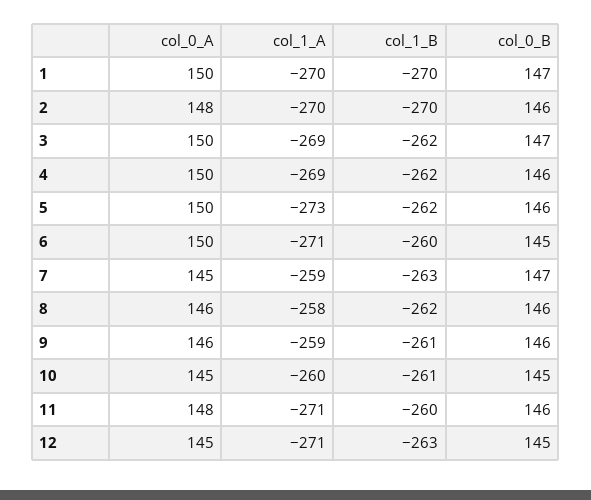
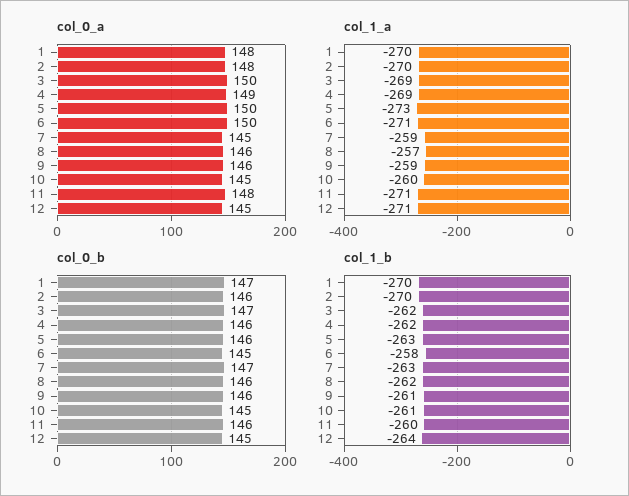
  {
    "col_0_A": {
-     "1": 150,
+     "1": 148,
      "2": 148,
      "3": 150,
-     "4": 150,
+     "4": 149,
      "5": 150,
      "6": 150,
      "7": 145,
      "8": 146,
      "9": 146,
      "10": 145,
      "11": 148,
      "12": 145
    },
    "col_1_A": {
      "1": -270,
      "2": -270,
      "3": -269,
      "4": -269,
      "5": -273,
      "6": -271,
      "7": -259,
-     "8": -258,
+     "8": -257,
      "9": -259,
      "10": -260,
      "11": -271,
      "12": -271
    },
    "col_1_B": {
      "1": -270,
      "2": -270,
      "3": -262,
      "4": -262,
-     "5": -262,
+     "5": -263,
-     "6": -260,
+     "6": -258,
      "7": -263,
      "8": -262,
      "9": -261,
      "10": -261,
      "11": -260,
-     "12": -263
+     "12": -264
    },
    "col_0_B": {
      "1": 147,
      "2": 146,
      "3": 147,
      "4": 146,
      "5": 146,
      "6": 145,
      "7": 147,
      "8": 146,
      "9": 146,
      "10": 145,
      "11": 146,
      "12": 145
    }
  }

